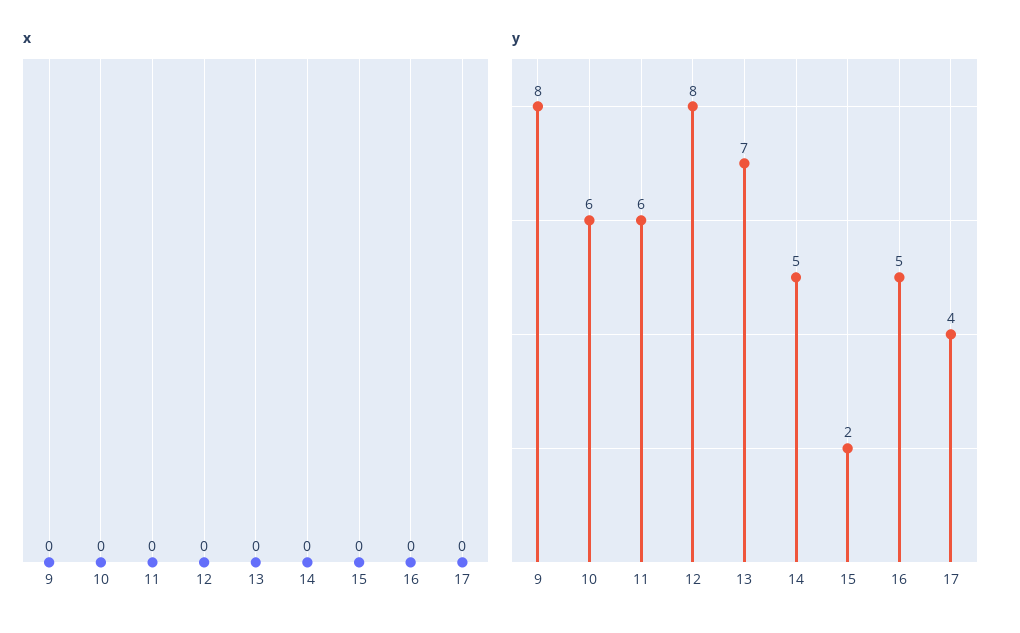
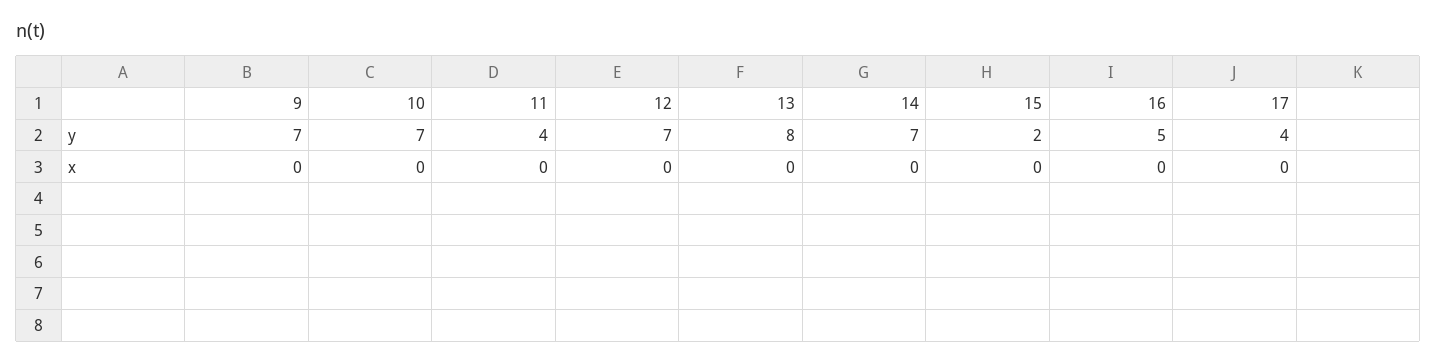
  {
    "x": {
      "9": 0,
      "10": 0,
      "11": 0,
      "12": 0,
      "13": 0,
      "14": 0,
      "15": 0,
      "16": 0,
      "17": 0
    },
    "y": {
-     "9": 8,
+     "9": 7,
-     "10": 6,
+     "10": 7,
-     "11": 6,
+     "11": 4,
-     "12": 8,
+     "12": 7,
-     "13": 7,
+     "13": 8,
-     "14": 5,
+     "14": 7,
      "15": 2,
      "16": 5,
      "17": 4
    }
  }

